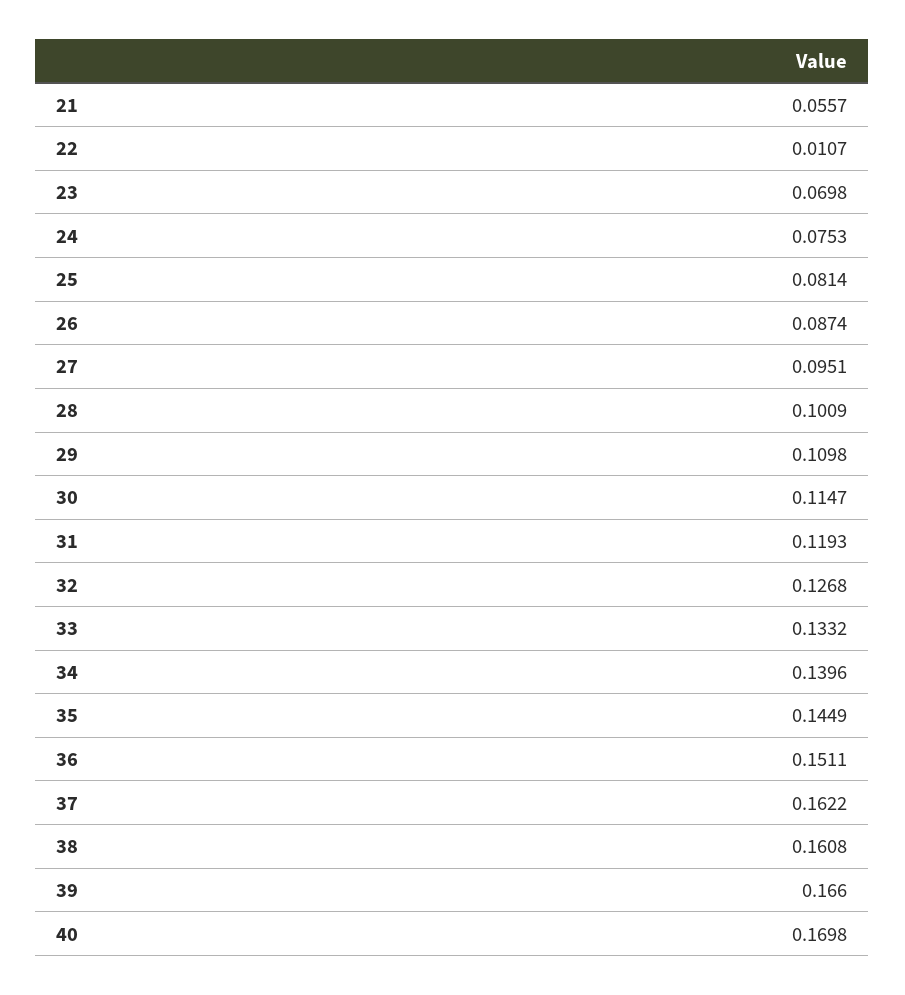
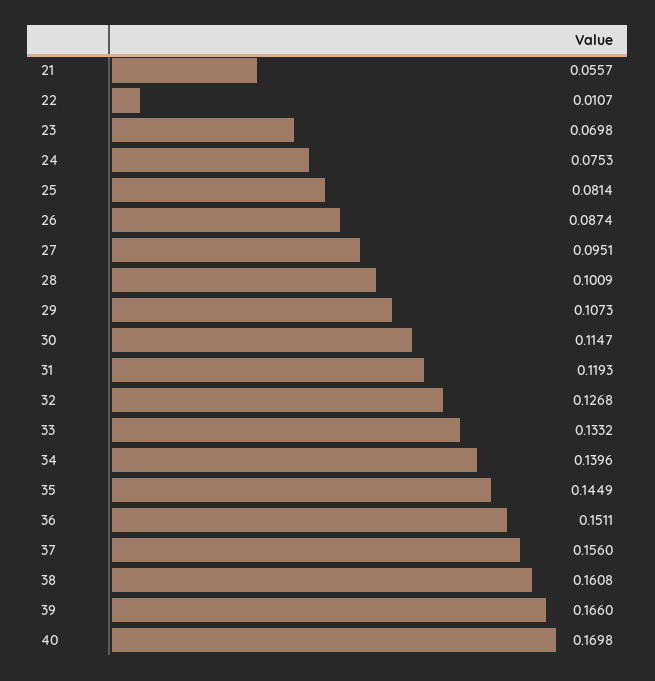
  {
    "21": 0.0557,
    "22": 0.0107,
    "23": 0.0698,
    "24": 0.0753,
    "25": 0.0814,
    "26": 0.0874,
    "27": 0.0951,
    "28": 0.1009,
-   "29": 0.1098,
+   "29": 0.1073,
    "30": 0.1147,
    "31": 0.1193,
    "32": 0.1268,
    "33": 0.1332,
    "34": 0.1396,
    "35": 0.1449,
    "36": 0.1511,
-   "37": 0.1622,
+   "37": 0.156,
    "38": 0.1608,
    "39": 0.166,
    "40": 0.1698
  }

